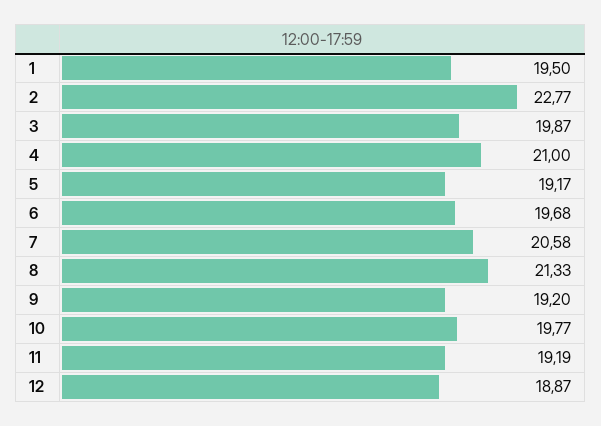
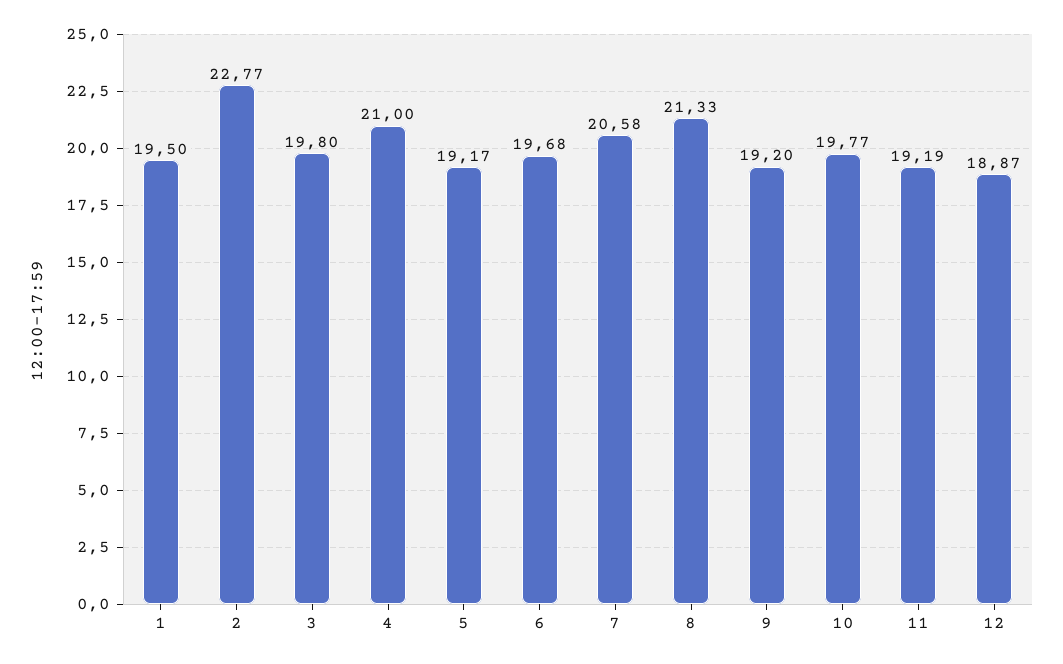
  {
    "1": 19.5,
    "2": 22.77,
-   "3": 19.87,
+   "3": 19.8,
    "4": 21,
    "5": 19.17,
    "6": 19.68,
    "7": 20.58,
    "8": 21.33,
    "9": 19.2,
    "10": 19.77,
    "11": 19.19,
    "12": 18.87
  }

